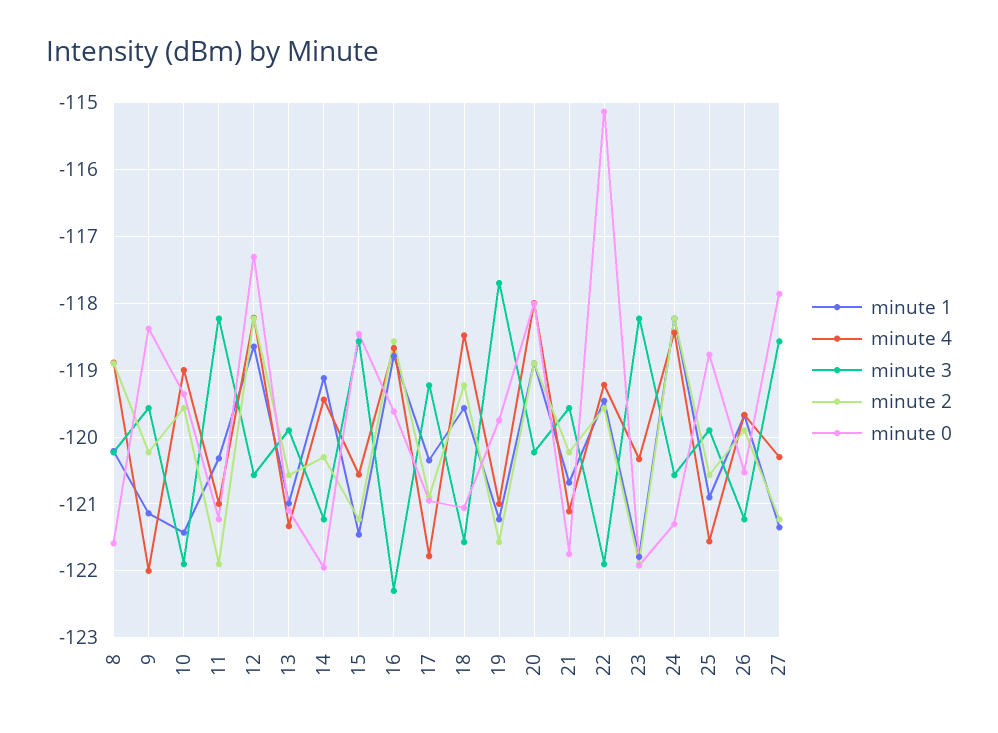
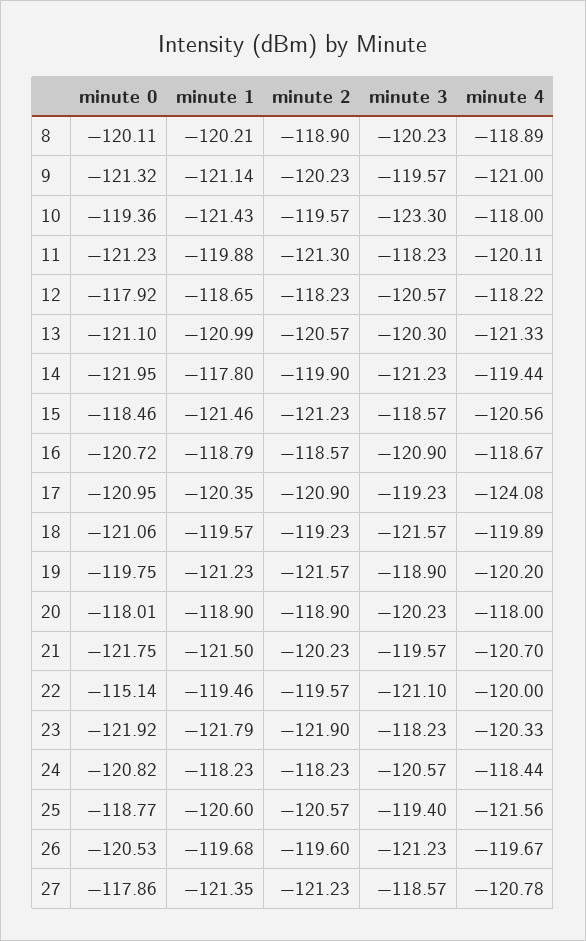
  {
    "minute 1": {
      "8": -120.21,
      "9": -121.14,
      "10": -121.43,
-     "11": -120.3,
+     "11": -119.88,
      "12": -118.65,
      "13": -120.99,
-     "14": -119.1,
+     "14": -117.8,
      "15": -121.46,
      "16": -118.79,
      "17": -120.35,
      "18": -119.57,
      "19": -121.23,
      "20": -118.9,
-     "21": -120.7,
+     "21": -121.5,
      "22": -119.46,
      "23": -121.79,
      "24": -118.23,
-     "25": -120.9,
+     "25": -120.6,
      "26": -119.68,
      "27": -121.35
    },
    "minute 4": {
      "8": -118.89,
-     "9": -122,
+     "9": -121,
-     "10": -119,
+     "10": -118,
-     "11": -121,
+     "11": -120.11,
      "12": -118.22,
      "13": -121.33,
      "14": -119.44,
      "15": -120.56,
      "16": -118.67,
-     "17": -121.8,
+     "17": -124.08,
-     "18": -118.5,
+     "18": -119.89,
-     "19": -121,
+     "19": -120.2,
      "20": -118,
-     "21": -121.1,
+     "21": -120.7,
-     "22": -119.2,
+     "22": -120,
      "23": -120.33,
      "24": -118.44,
      "25": -121.56,
      "26": -119.67,
-     "27": -120.3
+     "27": -120.78
    },
    "minute 3": {
      "8": -120.23,
      "9": -119.57,
-     "10": -121.9,
+     "10": -123.3,
      "11": -118.23,
      "12": -120.57,
-     "13": -119.9,
+     "13": -120.3,
      "14": -121.23,
      "15": -118.57,
-     "16": -122.3,
+     "16": -120.9,
      "17": -119.23,
      "18": -121.57,
-     "19": -117.7,
+     "19": -118.9,
      "20": -120.23,
      "21": -119.57,
-     "22": -121.9,
+     "22": -121.1,
      "23": -118.23,
      "24": -120.57,
-     "25": -119.9,
+     "25": -119.4,
      "26": -121.23,
      "27": -118.57
    },
    "minute 2": {
      "8": -118.9,
      "9": -120.23,
      "10": -119.57,
-     "11": -121.9,
+     "11": -121.3,
      "12": -118.23,
      "13": -120.57,
-     "14": -120.3,
+     "14": -119.9,
      "15": -121.23,
      "16": -118.57,
      "17": -120.9,
      "18": -119.23,
      "19": -121.57,
      "20": -118.9,
      "21": -120.23,
      "22": -119.57,
      "23": -121.9,
      "24": -118.23,
      "25": -120.57,
-     "26": -119.9,
+     "26": -119.6,
      "27": -121.23
    },
    "minute 0": {
-     "8": -121.6,
+     "8": -120.11,
-     "9": -118.4,
+     "9": -121.32,
      "10": -119.36,
      "11": -121.23,
-     "12": -117.3,
+     "12": -117.92,
      "13": -121.1,
      "14": -121.95,
      "15": -118.46,
-     "16": -119.6,
+     "16": -120.72,
      "17": -120.95,
      "18": -121.06,
      "19": -119.75,
      "20": -118.01,
      "21": -121.75,
      "22": -115.14,
      "23": -121.92,
-     "24": -121.3,
+     "24": -120.82,
      "25": -118.77,
      "26": -120.53,
      "27": -117.86
    }
  }

